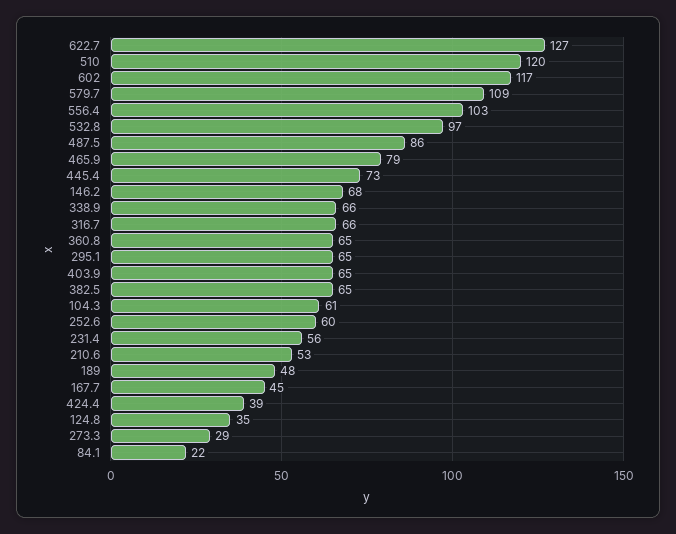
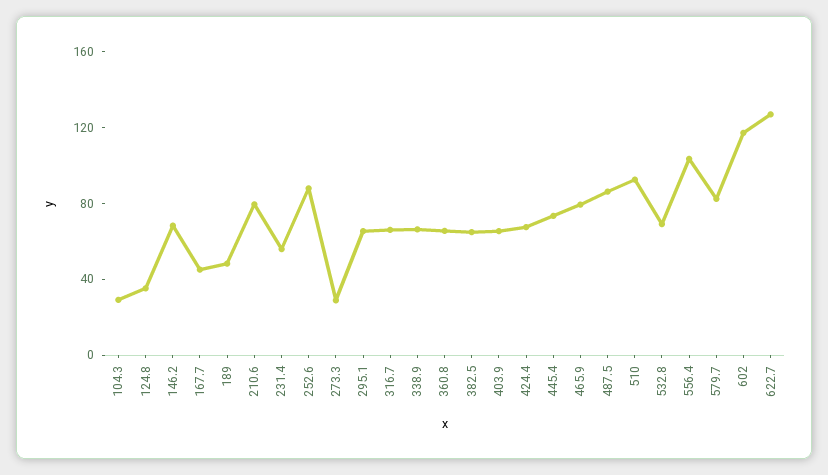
  {
    "622.7": 127,
-   "510": 120,
+   "510": 90,
    "602": 117,
-   "579.7": 109,
+   "579.7": 80,
    "556.4": 103,
-   "532.8": 97,
+   "532.8": 70,
    "487.5": 86,
    "465.9": 79,
    "445.4": 73,
    "146.2": 68,
    "338.9": 66,
    "316.7": 66,
    "360.8": 65,
    "295.1": 65,
    "403.9": 65,
    "382.5": 65,
-   "104.3": 61,
+   "104.3": 30,
-   "252.6": 60,
+   "252.6": 90,
    "231.4": 56,
-   "210.6": 53,
+   "210.6": 80,
    "189": 48,
    "167.7": 45,
-   "424.4": 39,
+   "424.4": 70,
    "124.8": 35,
-   "273.3": 29,
+   "273.3": 29
-   "84.1": 22
  }

